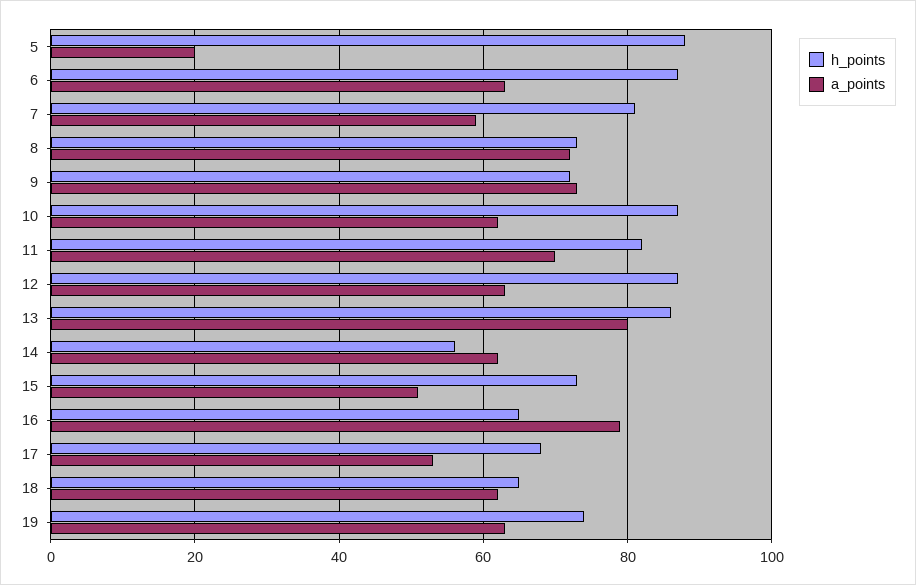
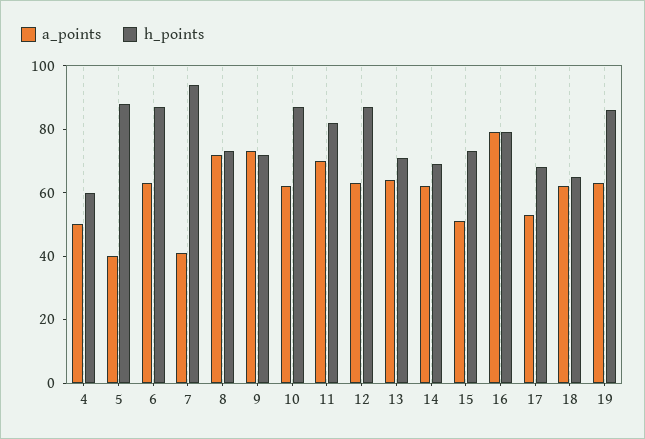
  {
    "h_points": {
      "5": 90,
      "6": 85,
-     "7": 80,
+     "7": 95,
      "8": 75,
      "9": 70,
      "10": 85,
      "11": 80,
      "12": 85,
-     "13": 85,
+     "13": 70,
-     "14": 55,
+     "14": 70,
      "15": 75,
-     "16": 65,
+     "16": 80,
      "17": 70,
      "18": 65,
-     "19": 75
+     "19": 85,
+     "4": 60
    },
    "a_points": {
-     "5": 20,
+     "5": 40,
      "6": 65,
-     "7": 60,
+     "7": 40,
      "8": 70,
      "9": 75,
      "10": 60,
      "11": 70,
      "12": 65,
-     "13": 80,
+     "13": 65,
      "14": 60,
      "15": 50,
      "16": 80,
      "17": 55,
      "18": 60,
-     "19": 65
+     "19": 65,
+     "4": 50
    }
  }

